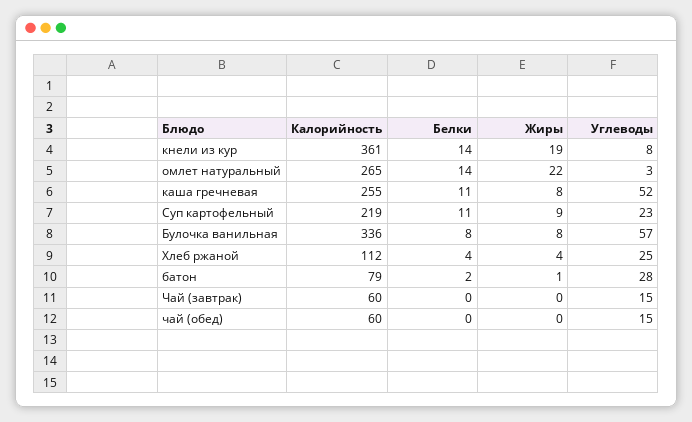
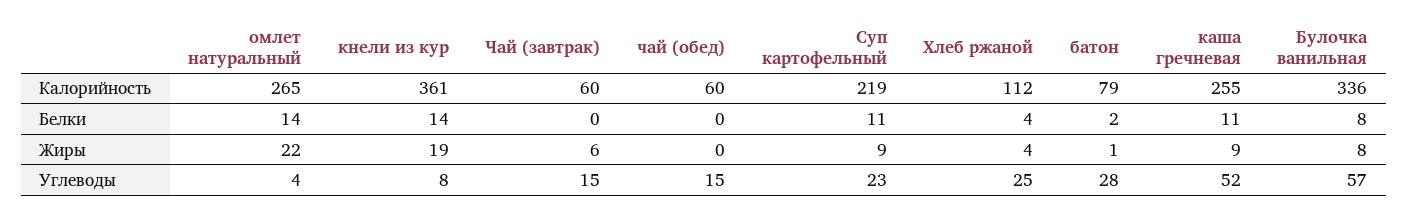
  {
    "Калорийность": {
      "кнели из кур": 361,
      "омлет натуральный": 265,
      "каша гречневая": 255,
      "Суп картофельный": 219,
      "Булочка ванильная": 336,
      "Хлеб ржаной": 112,
      "батон": 79,
      "Чай (завтрак)": 60,
      "чай (обед)": 60
    },
    "Белки": {
      "кнели из кур": 14,
      "омлет натуральный": 14,
      "каша гречневая": 11,
      "Суп картофельный": 11,
      "Булочка ванильная": 8,
      "Хлеб ржаной": 4,
      "батон": 2,
      "Чай (завтрак)": 0,
      "чай (обед)": 0
    },
    "Жиры": {
      "кнели из кур": 19,
      "омлет натуральный": 22,
-     "каша гречневая": 8,
+     "каша гречневая": 9,
      "Суп картофельный": 9,
      "Булочка ванильная": 8,
      "Хлеб ржаной": 4,
      "батон": 1,
-     "Чай (завтрак)": 0,
+     "Чай (завтрак)": 6,
      "чай (обед)": 0
    },
    "Углеводы": {
      "кнели из кур": 8,
-     "омлет натуральный": 3,
+     "омлет натуральный": 4,
      "каша гречневая": 52,
      "Суп картофельный": 23,
      "Булочка ванильная": 57,
      "Хлеб ржаной": 25,
      "батон": 28,
      "Чай (завтрак)": 15,
      "чай (обед)": 15
    }
  }

